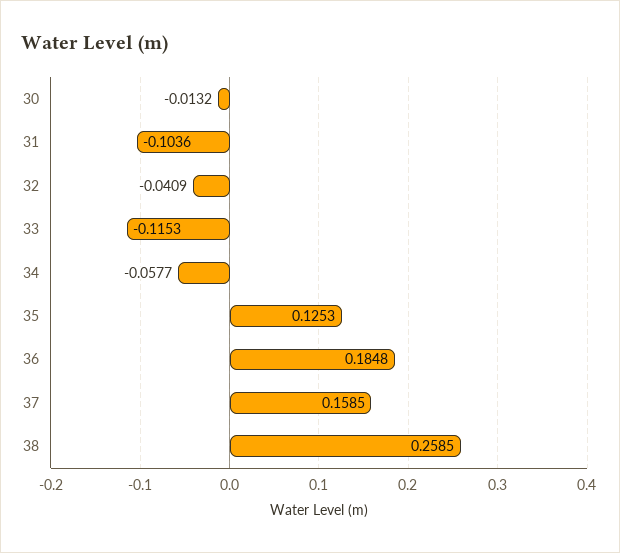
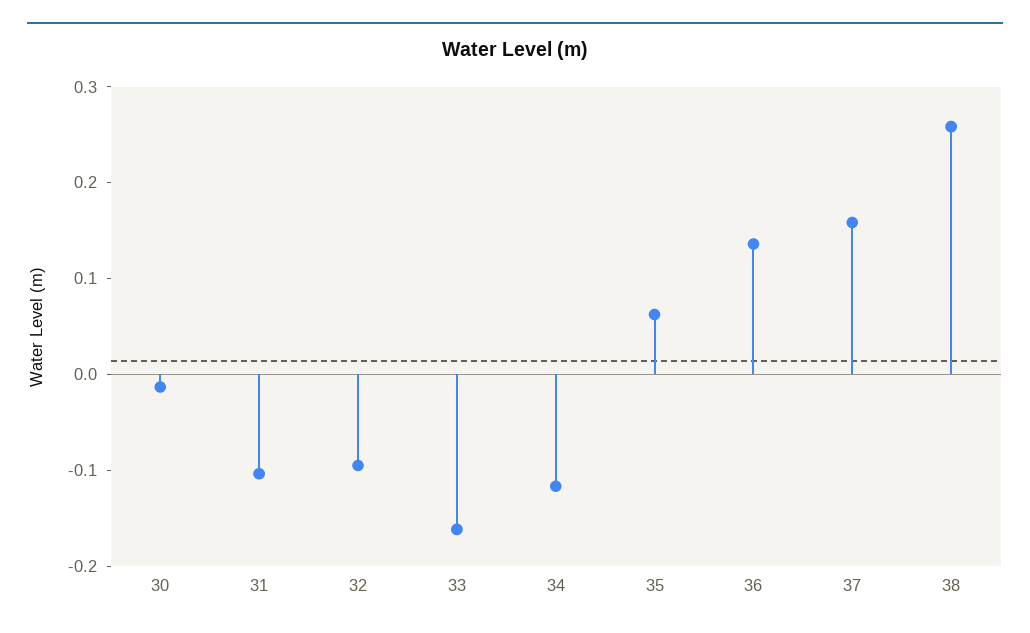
  {
    "30": -0.0132,
    "31": -0.1036,
-   "32": -0.0409,
+   "32": -0.1,
-   "33": -0.1153,
+   "33": -0.16,
-   "34": -0.0577,
+   "34": -0.12,
-   "35": 0.1253,
+   "35": 0.06,
-   "36": 0.1848,
+   "36": 0.14,
    "37": 0.1585,
    "38": 0.2585
  }

